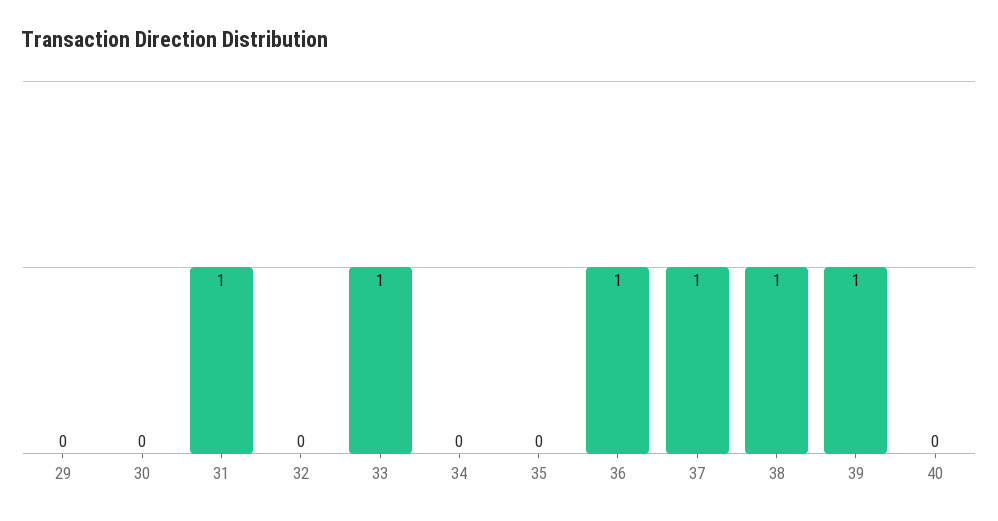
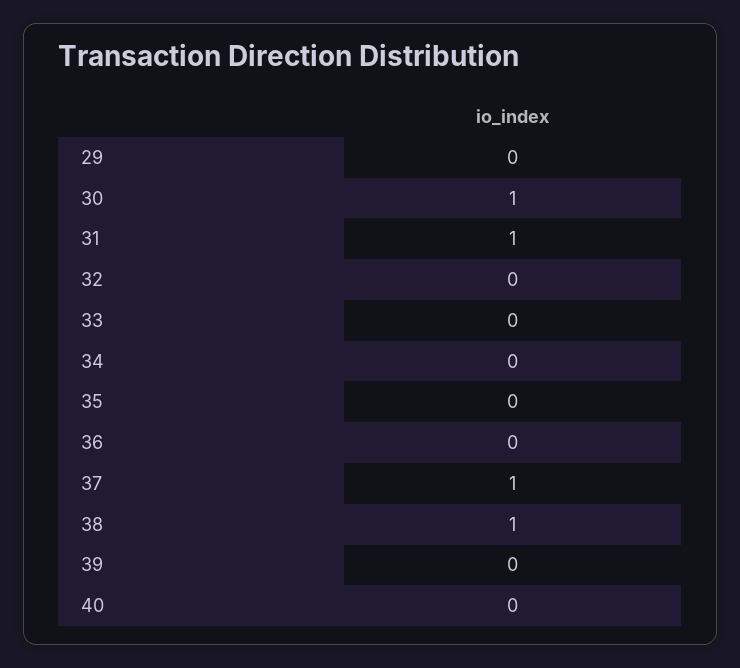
  {
    "29": 0,
-   "30": 0,
+   "30": 1,
    "31": 1,
    "32": 0,
-   "33": 1,
+   "33": 0,
    "34": 0,
    "35": 0,
-   "36": 1,
+   "36": 0,
    "37": 1,
    "38": 1,
-   "39": 1,
+   "39": 0,
    "40": 0
  }

